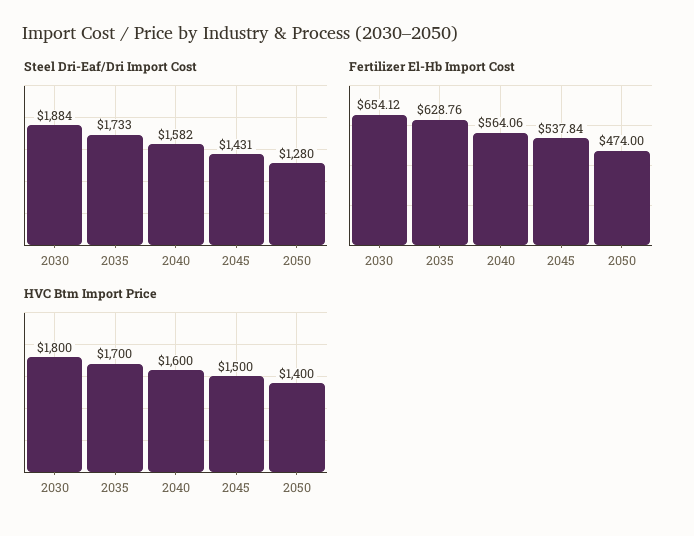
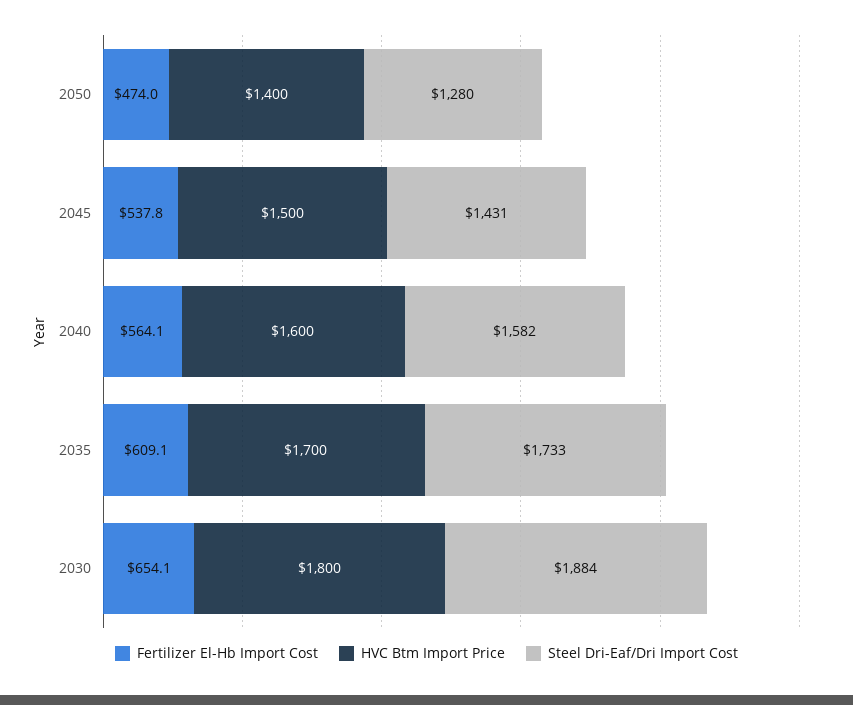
  {
    "Steel Dri-Eaf/Dri Import Cost": {
      "2030": 1884,
      "2035": 1733,
      "2040": 1582,
      "2045": 1431,
      "2050": 1280
    },
    "Fertilizer El-Hb Import Cost": {
      "2030": 654.12,
-     "2035": 628.76,
+     "2035": 609.1,
      "2040": 564.06,
      "2045": 537.84,
      "2050": 474
    },
    "HVC Btm Import Price": {
      "2030": 1800,
      "2035": 1700,
      "2040": 1600,
      "2045": 1500,
      "2050": 1400
    }
  }

